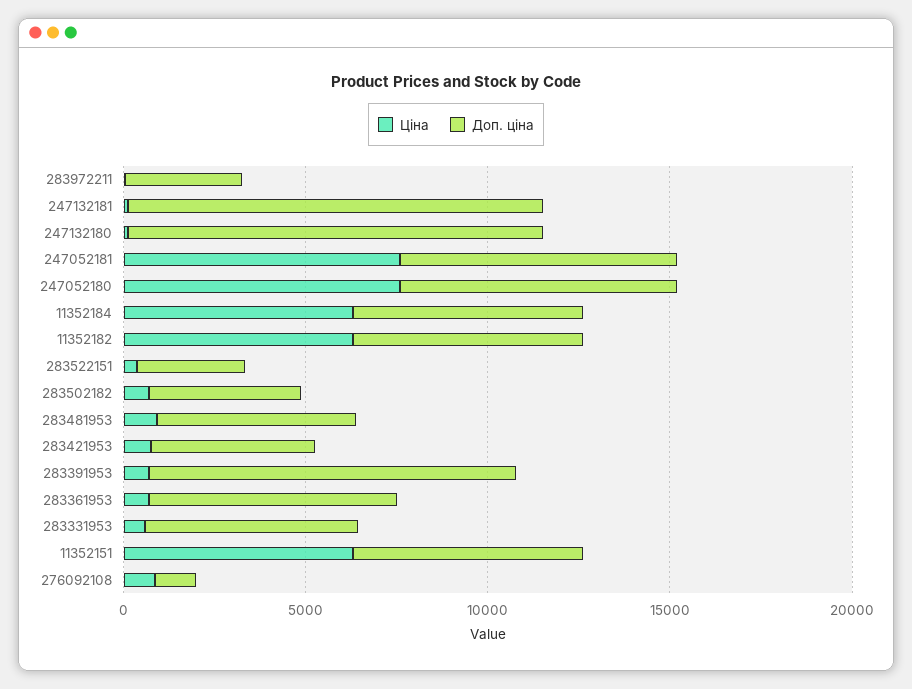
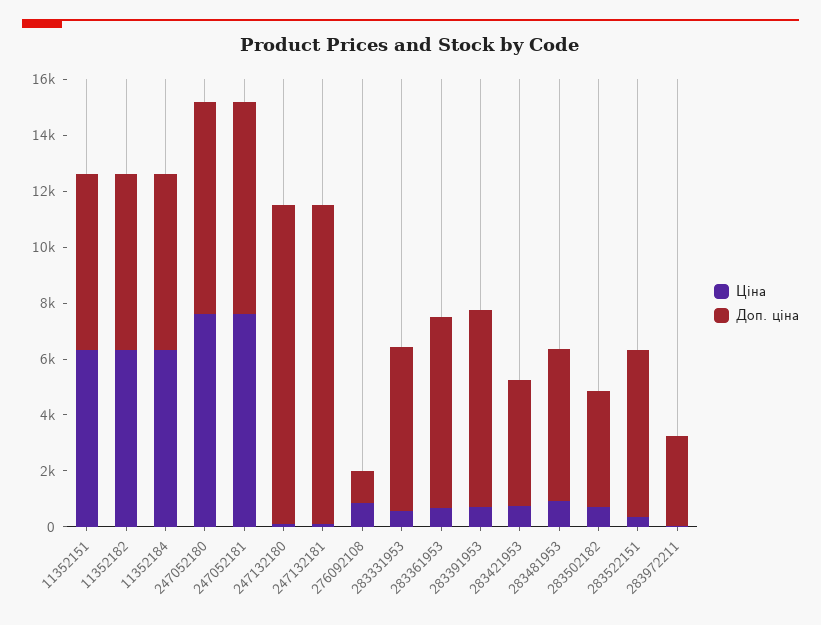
  {
    "Ціна": {
      "283972211": 0,
      "247132181": 0,
      "247132180": 0,
      "247052181": 7500,
      "247052180": 7500,
      "11352184": 6500,
      "11352182": 6500,
      "283522151": 500,
      "283502182": 500,
      "283481953": 1000,
      "283421953": 1000,
      "283391953": 500,
      "283361953": 500,
      "283331953": 500,
      "11352151": 6500,
      "276092108": 1000
    },
    "Доп. ціна": {
      "283972211": 3000,
      "247132181": 11500,
      "247132180": 11500,
      "247052181": 7500,
      "247052180": 7500,
      "11352184": 6500,
      "11352182": 6500,
-     "283522151": 3000,
+     "283522151": 6000,
      "283502182": 4000,
      "283481953": 5500,
      "283421953": 4500,
-     "283391953": 10000,
+     "283391953": 7000,
      "283361953": 7000,
      "283331953": 6000,
      "11352151": 6500,
      "276092108": 1000
    }
  }

